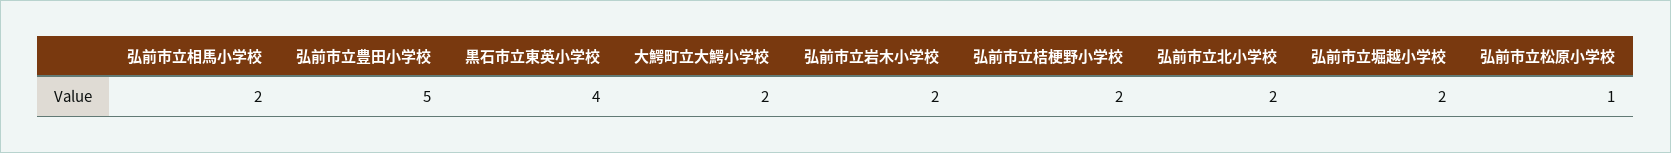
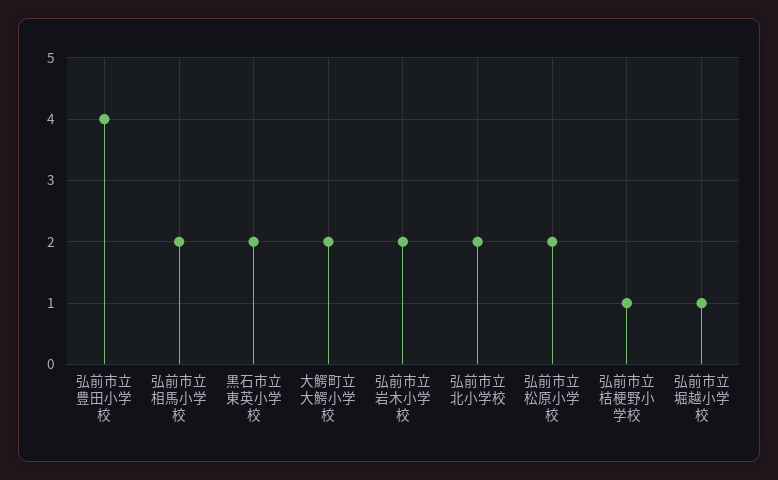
  {
    "弘前市立相馬小学校": 2,
-   "弘前市立豊田小学校": 5,
+   "弘前市立豊田小学校": 4,
-   "黒石市立東英小学校": 4,
+   "黒石市立東英小学校": 2,
    "大鰐町立大鰐小学校": 2,
    "弘前市立岩木小学校": 2,
-   "弘前市立桔梗野小学校": 2,
+   "弘前市立桔梗野小学校": 1,
    "弘前市立北小学校": 2,
-   "弘前市立堀越小学校": 2,
+   "弘前市立堀越小学校": 1,
-   "弘前市立松原小学校": 1
+   "弘前市立松原小学校": 2
  }

